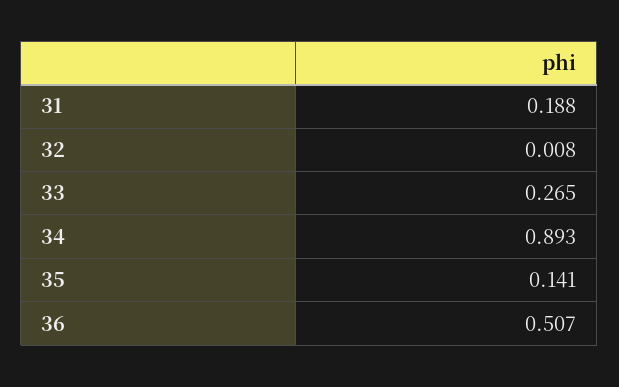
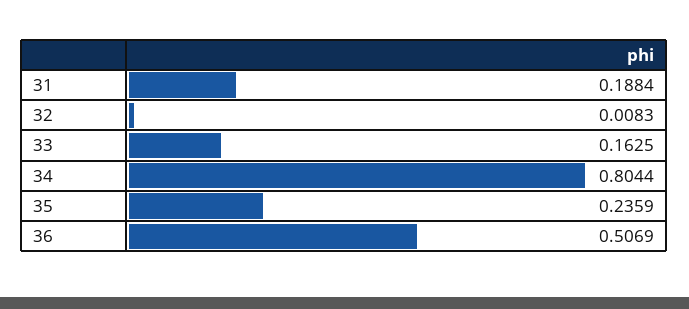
  {
    "31": 0.1884,
    "32": 0.0083,
-   "33": 0.265,
+   "33": 0.1625,
-   "34": 0.893,
+   "34": 0.8044,
-   "35": 0.141,
+   "35": 0.2359,
    "36": 0.5069
  }

